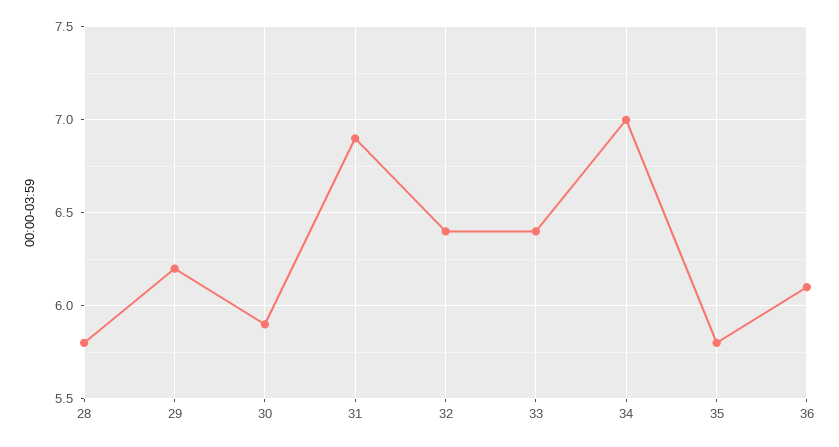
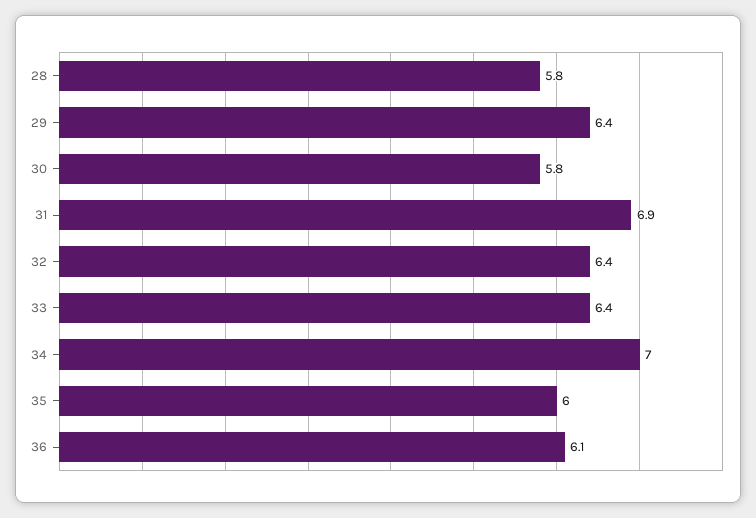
  {
    "28": 5.8,
-   "29": 6.2,
+   "29": 6.4,
-   "30": 5.9,
+   "30": 5.8,
    "31": 6.9,
    "32": 6.4,
    "33": 6.4,
    "34": 7,
-   "35": 5.8,
+   "35": 6,
    "36": 6.1
  }

